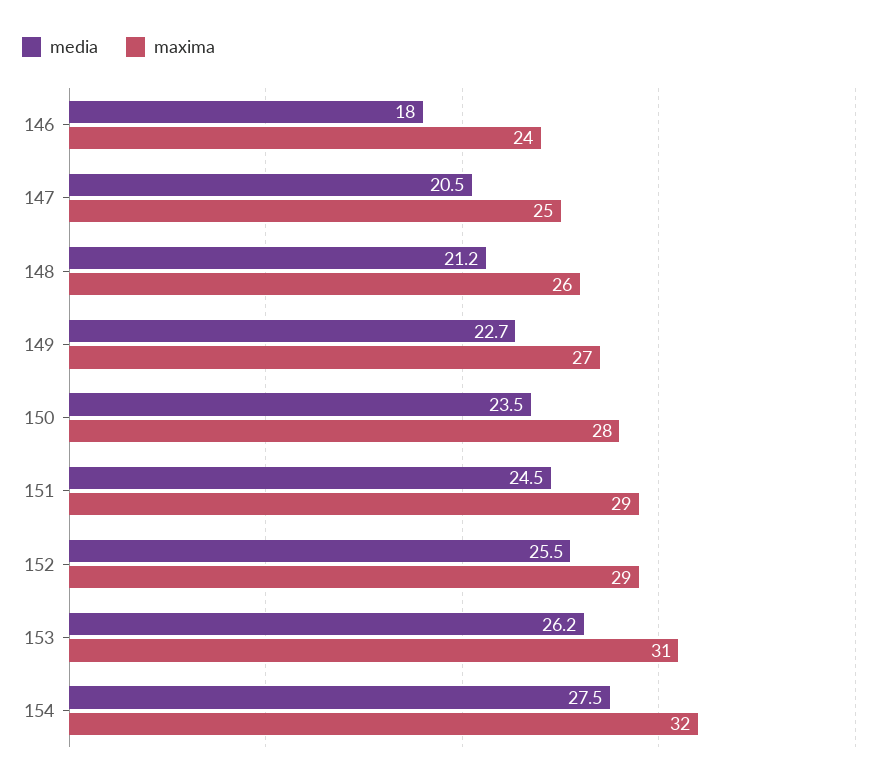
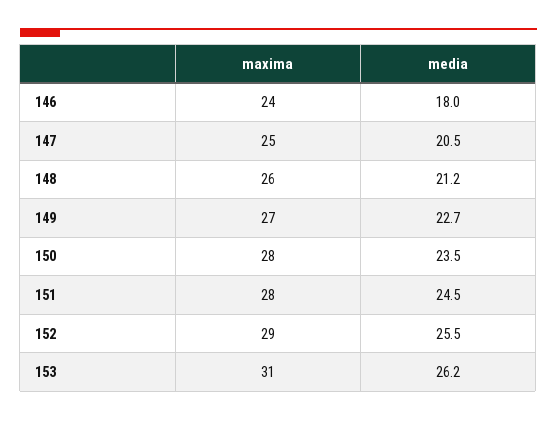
  {
    "media": {
      "146": 18,
      "147": 20.5,
      "148": 21.2,
      "149": 22.7,
      "150": 23.5,
      "151": 24.5,
      "152": 25.5,
-     "153": 26.2,
+     "153": 26.2
-     "154": 27.5
    },
    "maxima": {
      "146": 24,
      "147": 25,
      "148": 26,
      "149": 27,
      "150": 28,
-     "151": 29,
+     "151": 28,
      "152": 29,
-     "153": 31,
+     "153": 31
-     "154": 32
    }
  }

